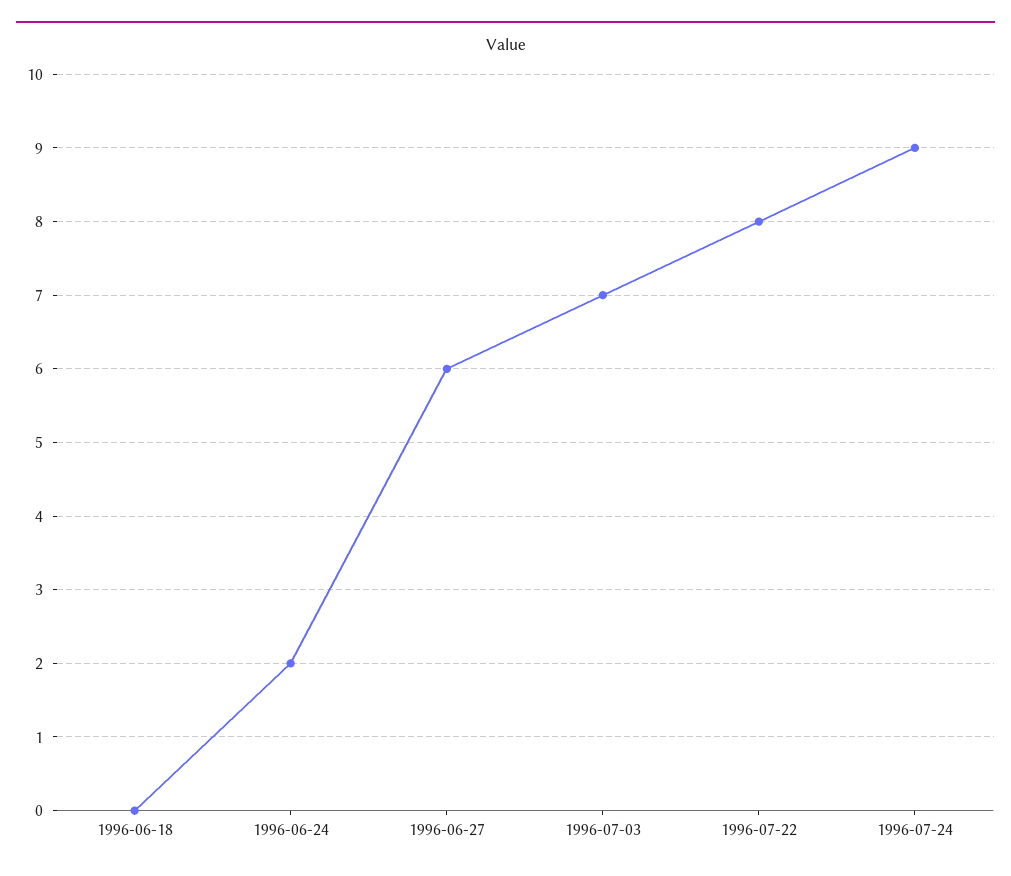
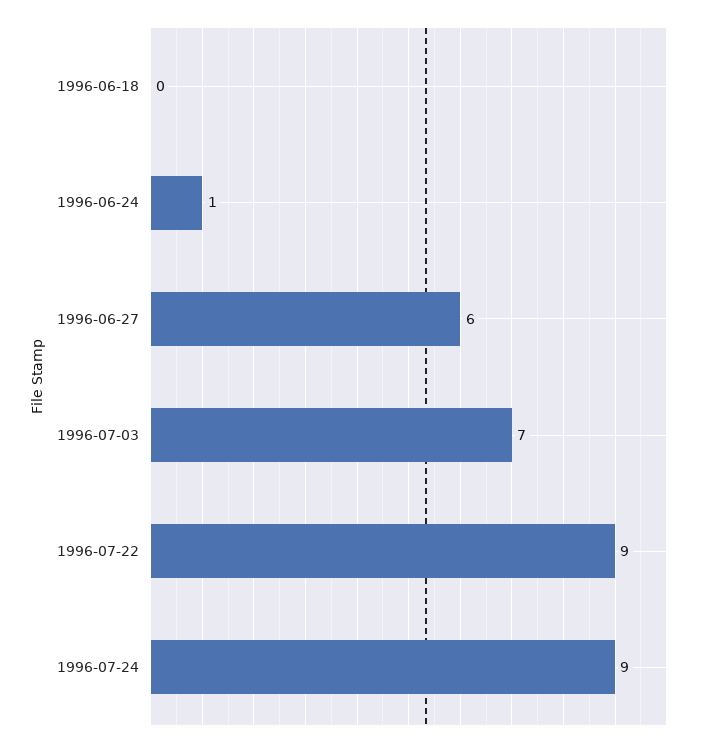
  {
    "1996-06-18": 0,
-   "1996-06-24": 2,
+   "1996-06-24": 1,
    "1996-06-27": 6,
    "1996-07-03": 7,
-   "1996-07-22": 8,
+   "1996-07-22": 9,
    "1996-07-24": 9
  }

